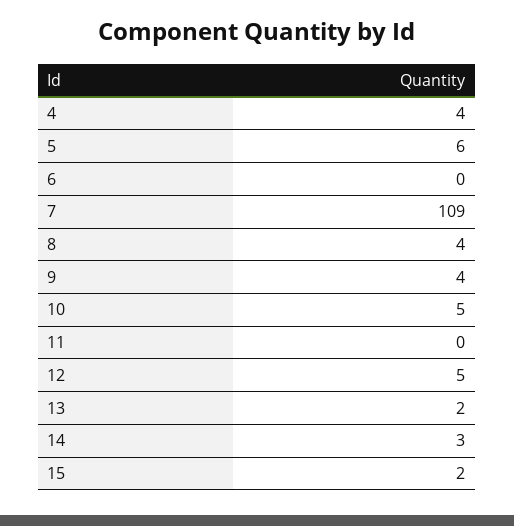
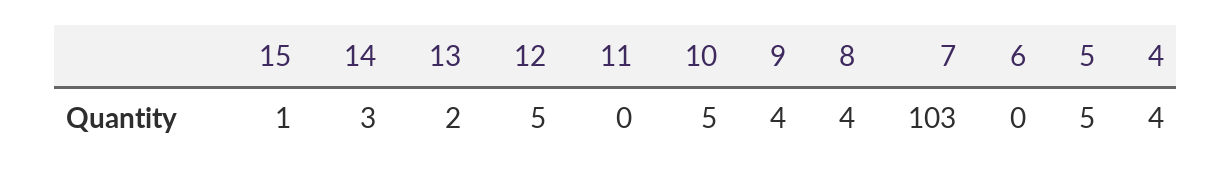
  {
    "4": 4,
-   "5": 6,
+   "5": 5,
    "6": 0,
-   "7": 109,
+   "7": 103,
    "8": 4,
    "9": 4,
    "10": 5,
    "11": 0,
    "12": 5,
    "13": 2,
    "14": 3,
-   "15": 2
+   "15": 1
  }

